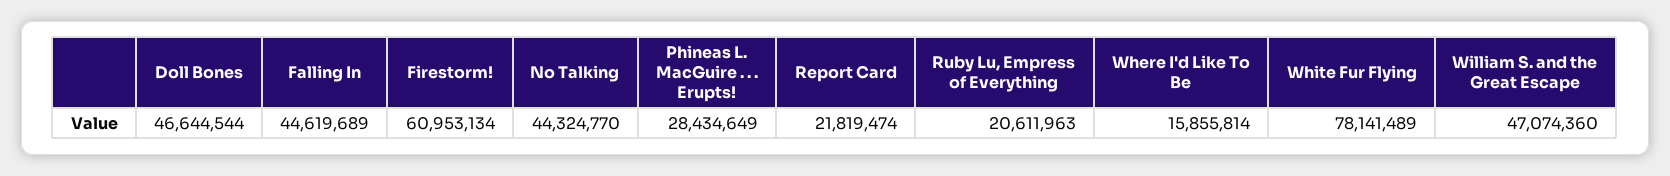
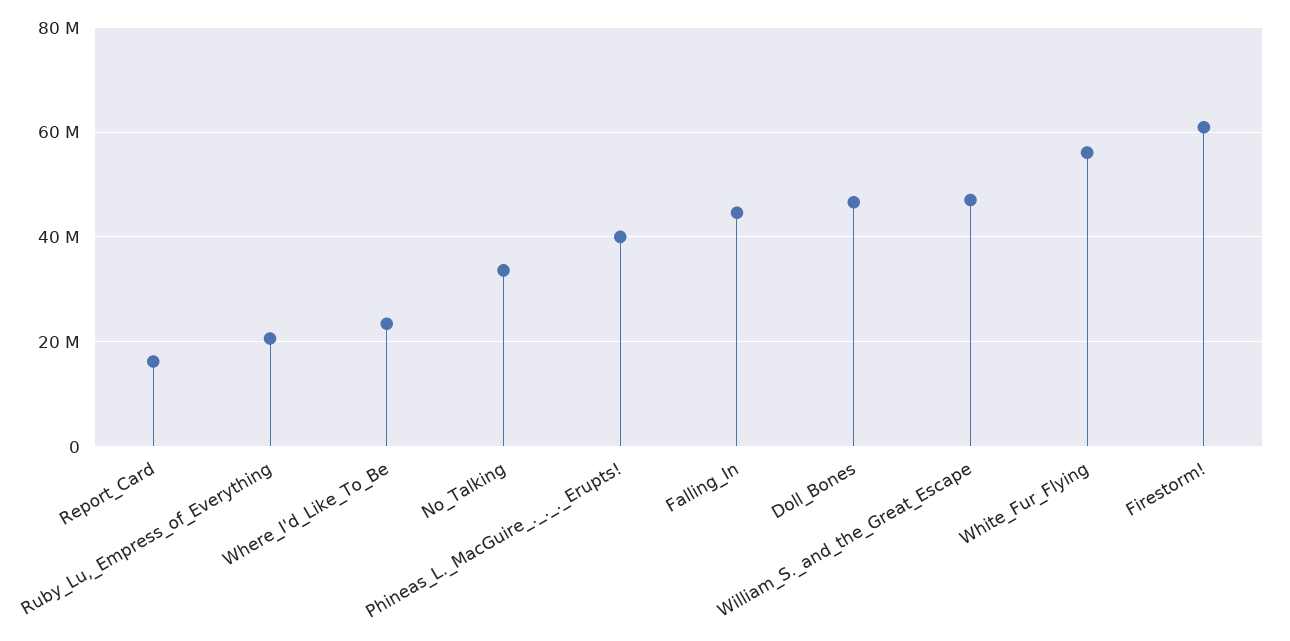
  {
    "Doll Bones": 46644544,
    "Falling In": 44619689,
    "Firestorm!": 60953134,
-   "No Talking": 44324770,
+   "No Talking": 34000000,
-   "Phineas L. MacGuire . . . Erupts!": 28434649,
+   "Phineas L. MacGuire . . . Erupts!": 40000000,
-   "Report Card": 21819474,
+   "Report Card": 16000000,
    "Ruby Lu, Empress of Everything": 20611963,
-   "Where I'd Like To Be": 15855814,
+   "Where I'd Like To Be": 24000000,
-   "White Fur Flying": 78141489,
+   "White Fur Flying": 56000000,
    "William S. and the Great Escape": 47074360
  }

